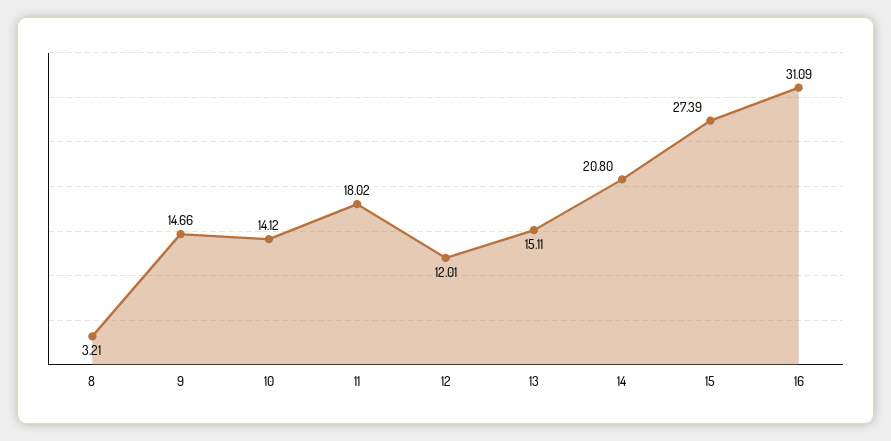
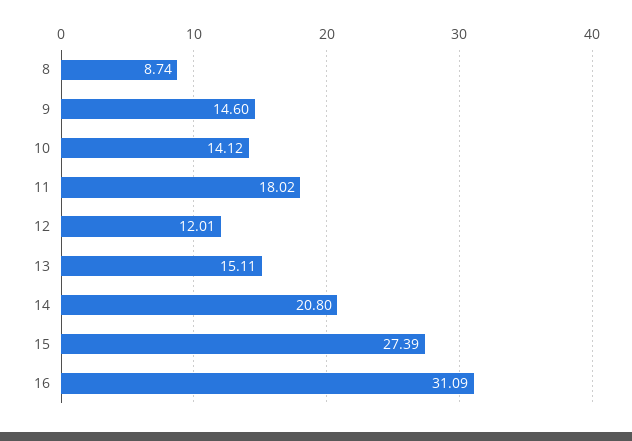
  {
-   "8": 3.21,
+   "8": 8.74,
-   "9": 14.66,
+   "9": 14.6,
    "10": 14.12,
    "11": 18.02,
    "12": 12.01,
    "13": 15.11,
    "14": 20.8,
    "15": 27.39,
    "16": 31.09
  }

